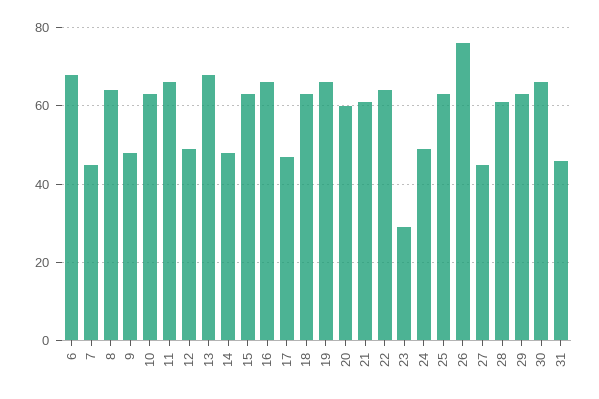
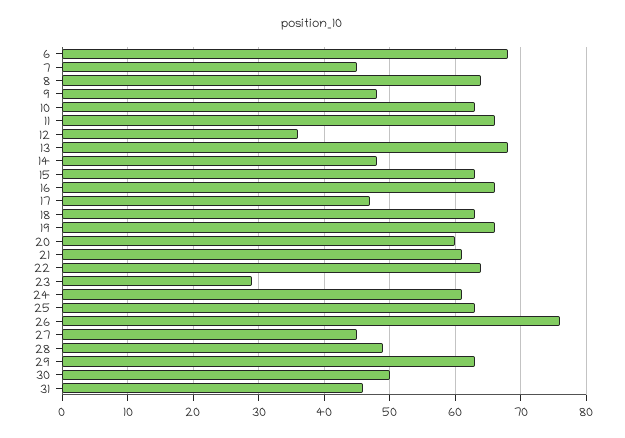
  {
    "6": 68,
    "7": 45,
    "8": 64,
    "9": 48,
    "10": 63,
    "11": 66,
-   "12": 50,
+   "12": 36,
    "13": 68,
    "14": 48,
    "15": 63,
    "16": 66,
    "17": 47,
    "18": 63,
    "19": 66,
    "20": 60,
    "21": 61,
    "22": 64,
    "23": 29,
-   "24": 50,
+   "24": 61,
    "25": 63,
    "26": 76,
    "27": 45,
-   "28": 60,
+   "28": 49,
    "29": 63,
-   "30": 65,
+   "30": 50,
    "31": 46
  }

